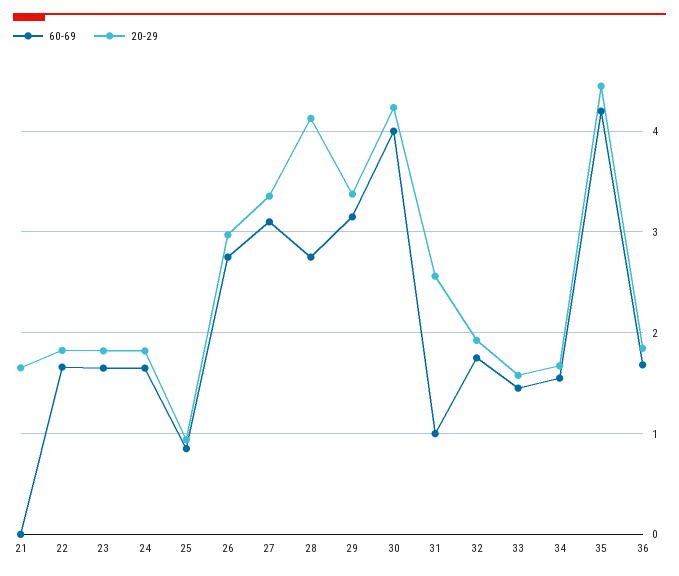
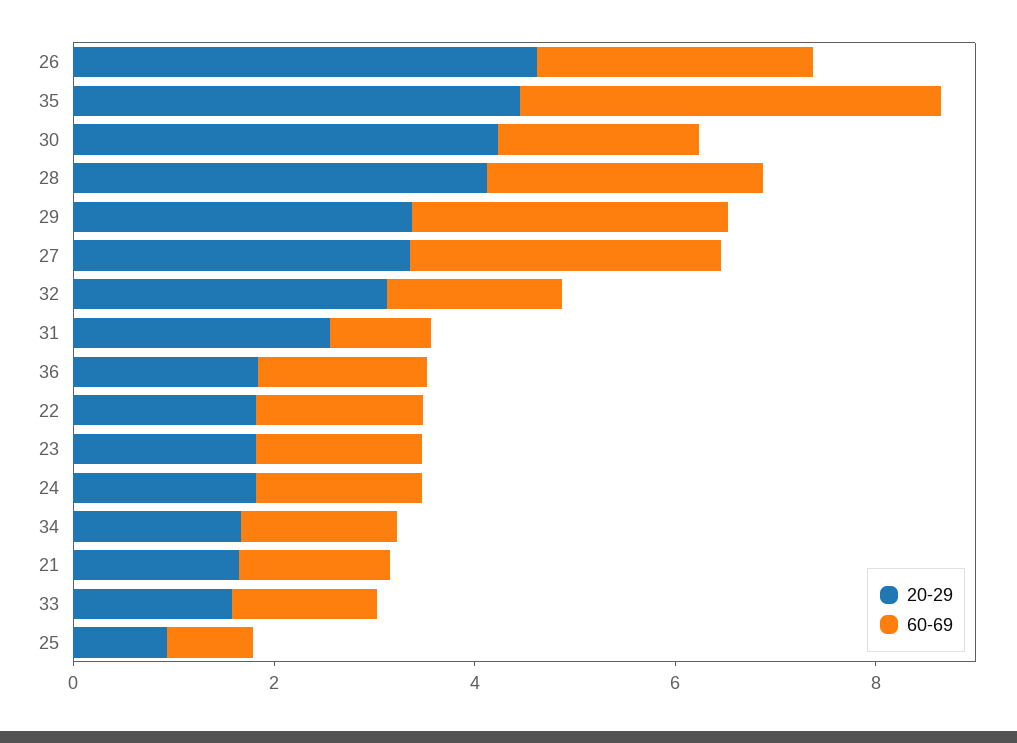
  {
    "60-69": {
-     "21": 0,
+     "21": 1.5,
      "22": 1.7,
      "23": 1.7,
      "24": 1.7,
      "25": 0.9,
      "26": 2.8,
      "27": 3.1,
      "28": 2.8,
      "29": 3.2,
-     "30": 4,
+     "30": 2,
      "31": 1,
      "32": 1.8,
      "33": 1.5,
      "34": 1.6,
      "35": 4.2,
      "36": 1.7
    },
    "20-29": {
      "21": 1.7,
      "22": 1.8,
      "23": 1.8,
      "24": 1.8,
      "25": 0.9,
-     "26": 3,
+     "26": 4.5,
      "27": 3.4,
      "28": 4.1,
      "29": 3.4,
      "30": 4.2,
      "31": 2.6,
-     "32": 1.9,
+     "32": 3,
      "33": 1.6,
      "34": 1.7,
      "35": 4.4,
      "36": 1.8
    }
  }

